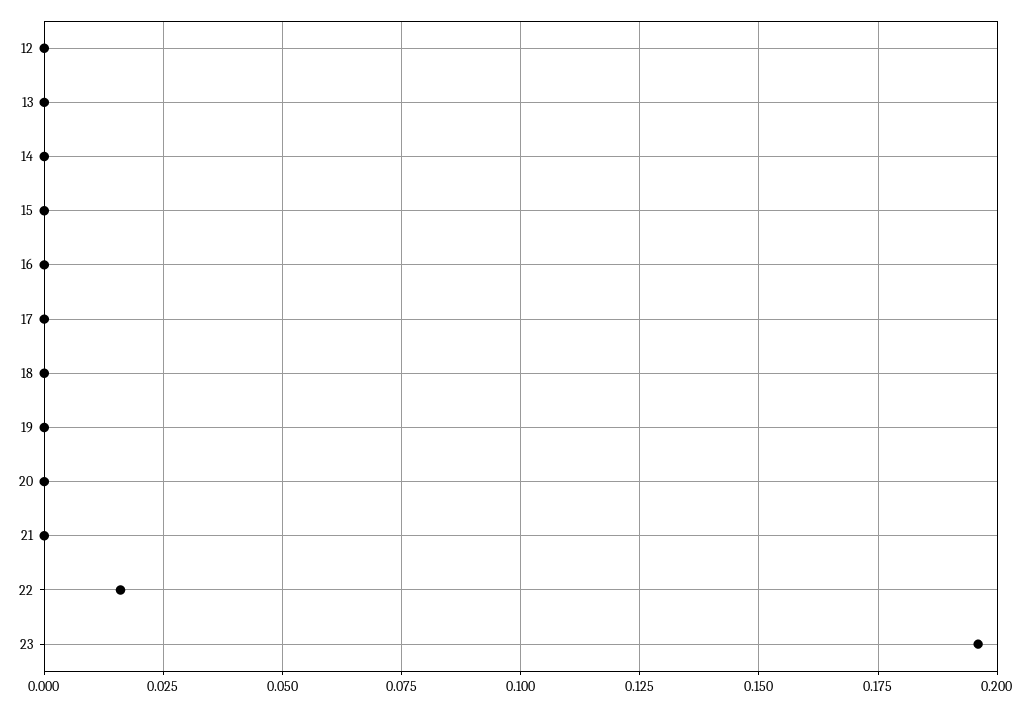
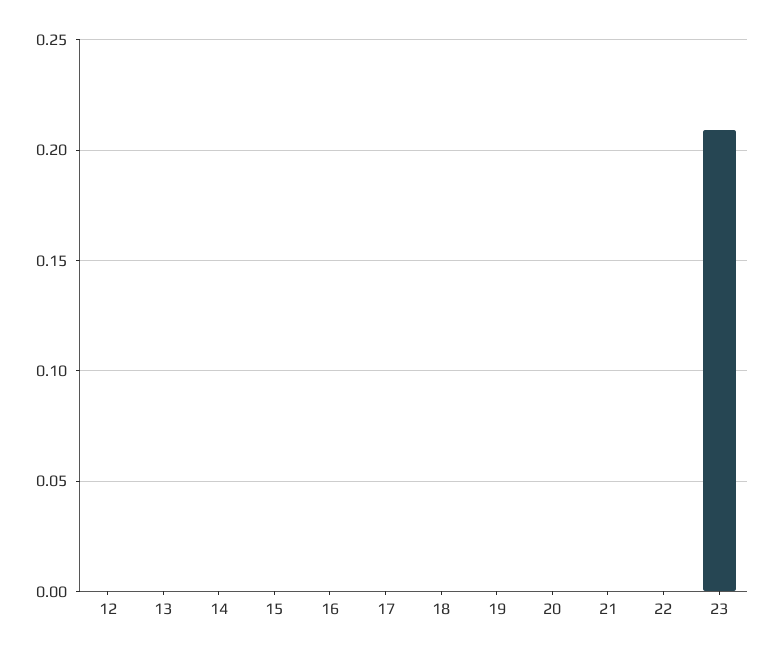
  {
    "12": 0,
    "13": 0,
    "14": 0,
    "15": 0,
    "16": 0,
    "17": 0,
    "18": 0,
    "19": 0,
    "20": 0,
    "21": 0,
-   "22": 0.015,
+   "22": 0,
-   "23": 0.195
+   "23": 0.21
  }

